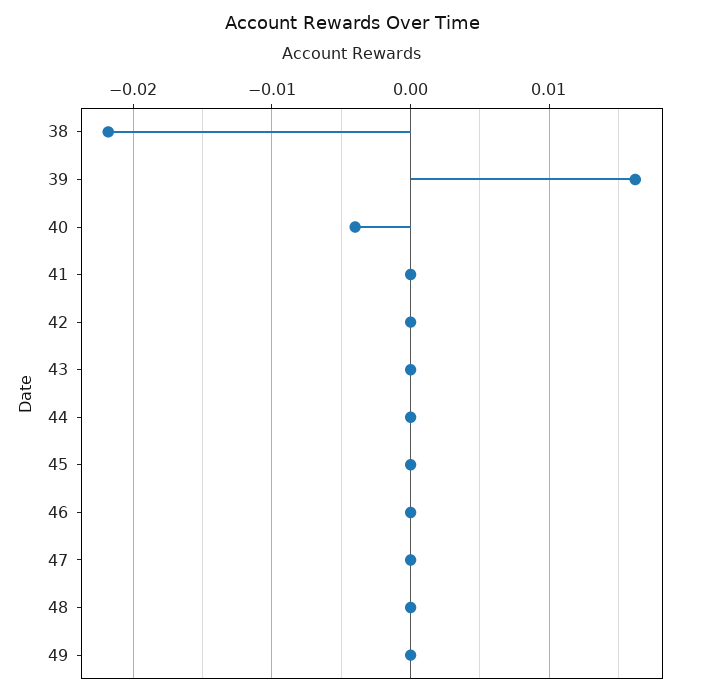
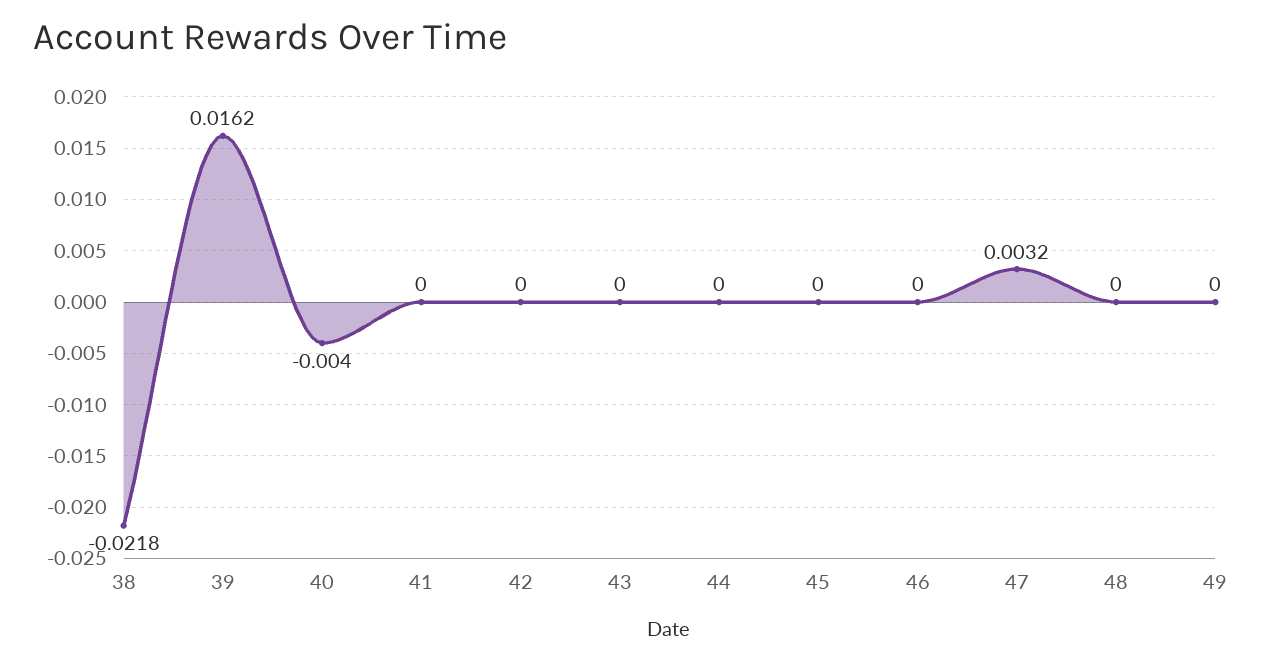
  {
    "38": -0.0218,
    "39": 0.0162,
    "40": -0.004,
    "41": 0,
    "42": 0,
    "43": 0,
    "44": 0,
    "45": 0,
    "46": 0,
-   "47": 0,
+   "47": 0.0032,
    "48": 0,
    "49": 0
  }

